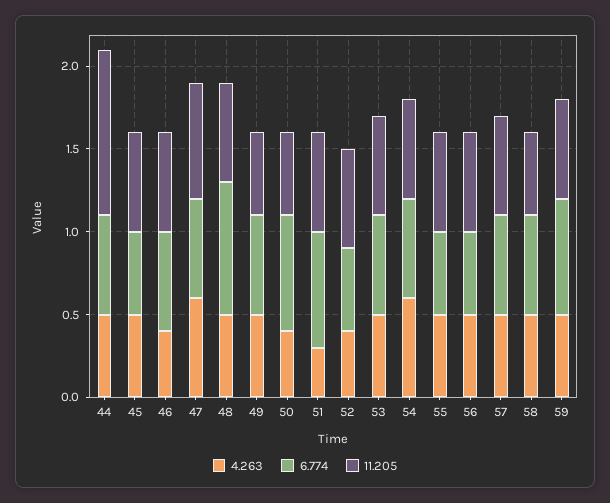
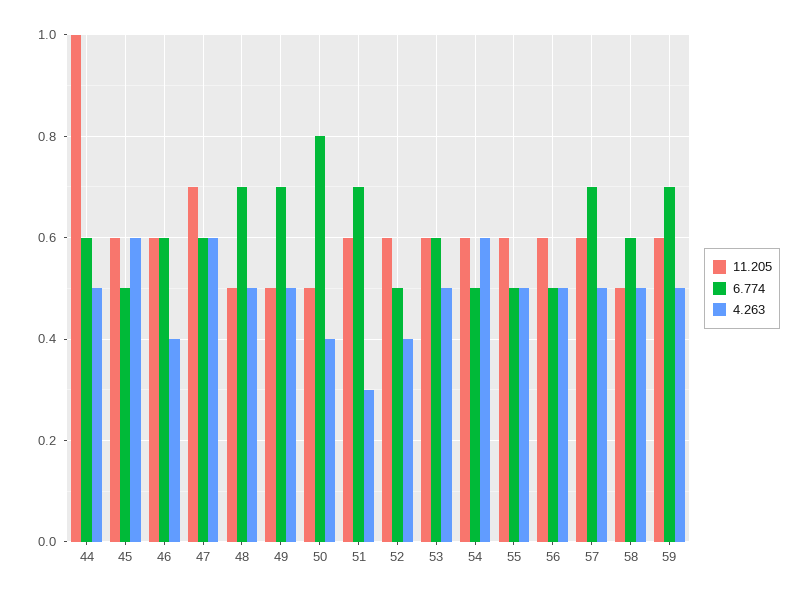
  {
    "4.263": {
      "44": 0.5,
-     "45": 0.5,
+     "45": 0.6,
      "46": 0.4,
      "47": 0.6,
      "48": 0.5,
      "49": 0.5,
      "50": 0.4,
      "51": 0.3,
      "52": 0.4,
      "53": 0.5,
      "54": 0.6,
      "55": 0.5,
      "56": 0.5,
      "57": 0.5,
      "58": 0.5,
      "59": 0.5
    },
    "6.774": {
      "44": 0.6,
      "45": 0.5,
      "46": 0.6,
      "47": 0.6,
-     "48": 0.8,
+     "48": 0.7,
-     "49": 0.6,
+     "49": 0.7,
-     "50": 0.7,
+     "50": 0.8,
      "51": 0.7,
      "52": 0.5,
      "53": 0.6,
-     "54": 0.6,
+     "54": 0.5,
      "55": 0.5,
      "56": 0.5,
-     "57": 0.6,
+     "57": 0.7,
      "58": 0.6,
      "59": 0.7
    },
    "11.205": {
      "44": 1,
      "45": 0.6,
      "46": 0.6,
      "47": 0.7,
-     "48": 0.6,
+     "48": 0.5,
      "49": 0.5,
      "50": 0.5,
      "51": 0.6,
      "52": 0.6,
      "53": 0.6,
      "54": 0.6,
      "55": 0.6,
      "56": 0.6,
      "57": 0.6,
      "58": 0.5,
      "59": 0.6
    }
  }

